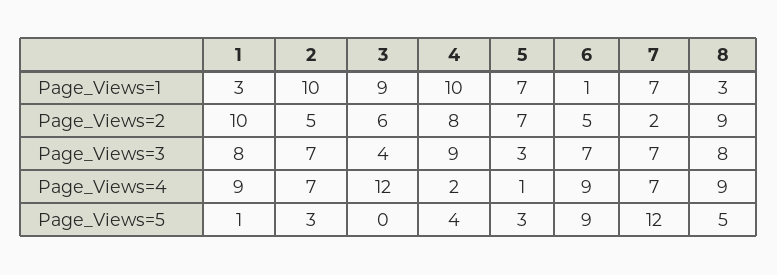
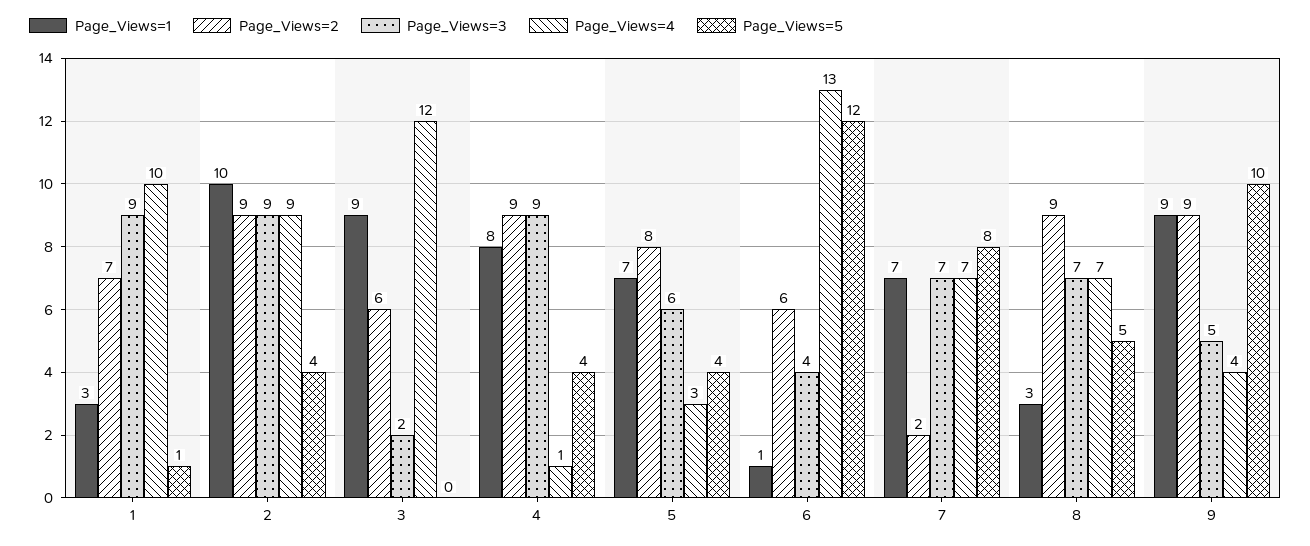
  {
    "Page_Views=1": {
      "1": 3,
      "2": 10,
      "3": 9,
-     "4": 10,
+     "4": 8,
      "5": 7,
      "6": 1,
      "7": 7,
-     "8": 3
+     "8": 3,
+     "9": 9
    },
    "Page_Views=2": {
-     "1": 10,
+     "1": 7,
-     "2": 5,
+     "2": 9,
      "3": 6,
-     "4": 8,
+     "4": 9,
-     "5": 7,
+     "5": 8,
-     "6": 5,
+     "6": 6,
      "7": 2,
-     "8": 9
+     "8": 9,
+     "9": 9
    },
    "Page_Views=3": {
-     "1": 8,
+     "1": 9,
-     "2": 7,
+     "2": 9,
-     "3": 4,
+     "3": 2,
      "4": 9,
-     "5": 3,
+     "5": 6,
-     "6": 7,
+     "6": 4,
      "7": 7,
-     "8": 8
+     "8": 7,
+     "9": 5
    },
    "Page_Views=4": {
-     "1": 9,
+     "1": 10,
-     "2": 7,
+     "2": 9,
      "3": 12,
-     "4": 2,
+     "4": 1,
-     "5": 1,
+     "5": 3,
-     "6": 9,
+     "6": 13,
      "7": 7,
-     "8": 9
+     "8": 7,
+     "9": 4
    },
    "Page_Views=5": {
      "1": 1,
-     "2": 3,
+     "2": 4,
      "3": 0,
      "4": 4,
-     "5": 3,
+     "5": 4,
-     "6": 9,
+     "6": 12,
-     "7": 12,
+     "7": 8,
-     "8": 5
+     "8": 5,
+     "9": 10
    }
  }

